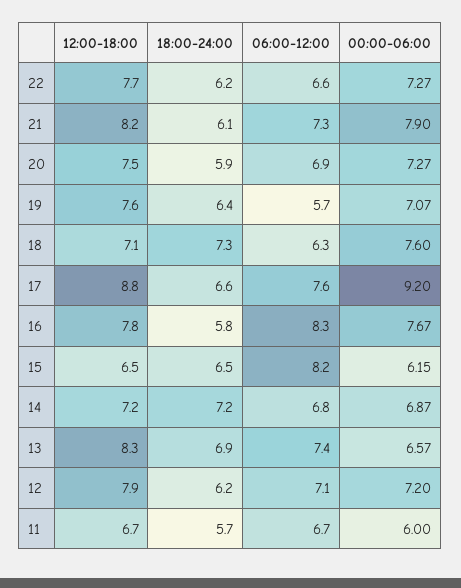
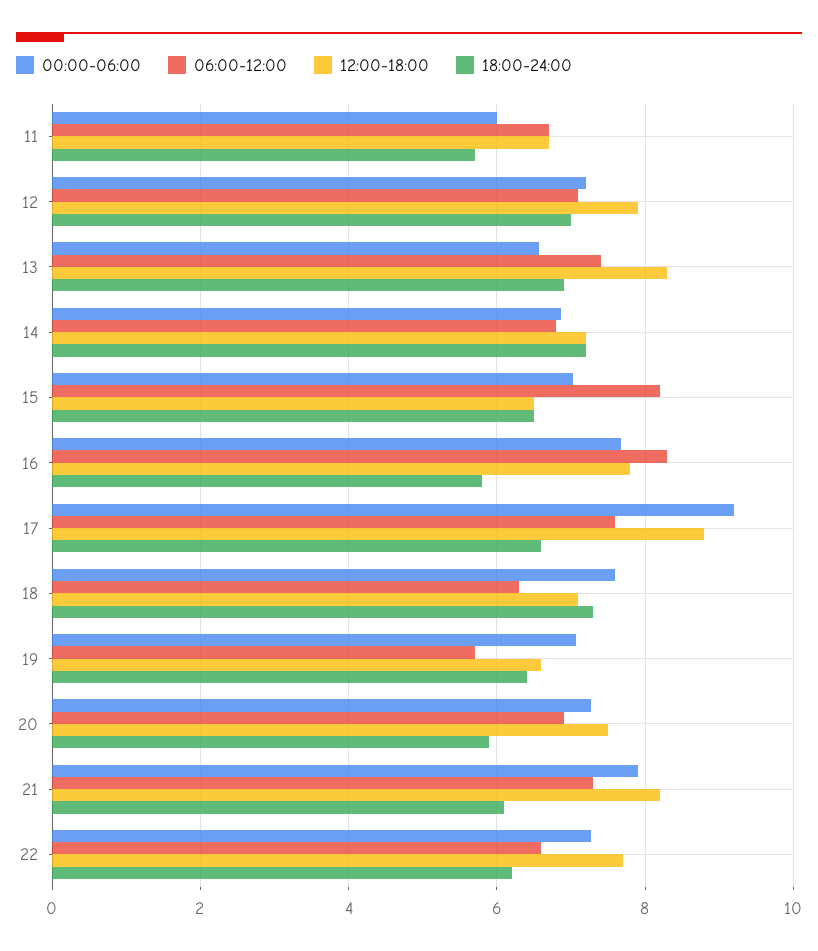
  {
    "12:00-18:00": {
      "22": 7.7,
      "21": 8.2,
      "20": 7.5,
-     "19": 7.6,
+     "19": 6.6,
      "18": 7.1,
      "17": 8.8,
      "16": 7.8,
      "15": 6.5,
      "14": 7.2,
      "13": 8.3,
      "12": 7.9,
      "11": 6.7
    },
    "18:00-24:00": {
      "22": 6.2,
      "21": 6.1,
      "20": 5.9,
      "19": 6.4,
      "18": 7.3,
      "17": 6.6,
      "16": 5.8,
      "15": 6.5,
      "14": 7.2,
      "13": 6.9,
-     "12": 6.2,
+     "12": 7,
      "11": 5.7
    },
    "06:00-12:00": {
      "22": 6.6,
      "21": 7.3,
      "20": 6.9,
      "19": 5.7,
      "18": 6.3,
      "17": 7.6,
      "16": 8.3,
      "15": 8.2,
      "14": 6.8,
      "13": 7.4,
      "12": 7.1,
      "11": 6.7
    },
    "00:00-06:00": {
      "22": 7.27,
      "21": 7.9,
      "20": 7.27,
      "19": 7.07,
      "18": 7.6,
      "17": 9.2,
      "16": 7.67,
-     "15": 6.15,
+     "15": 7,
      "14": 6.87,
      "13": 6.57,
      "12": 7.2,
      "11": 6
    }
  }

